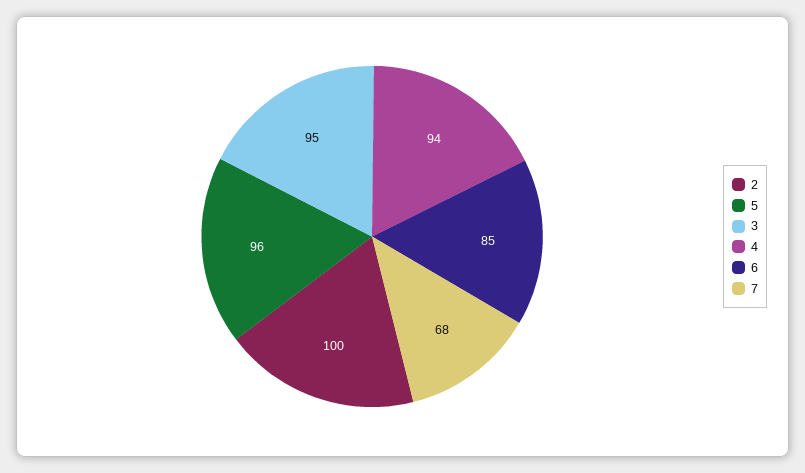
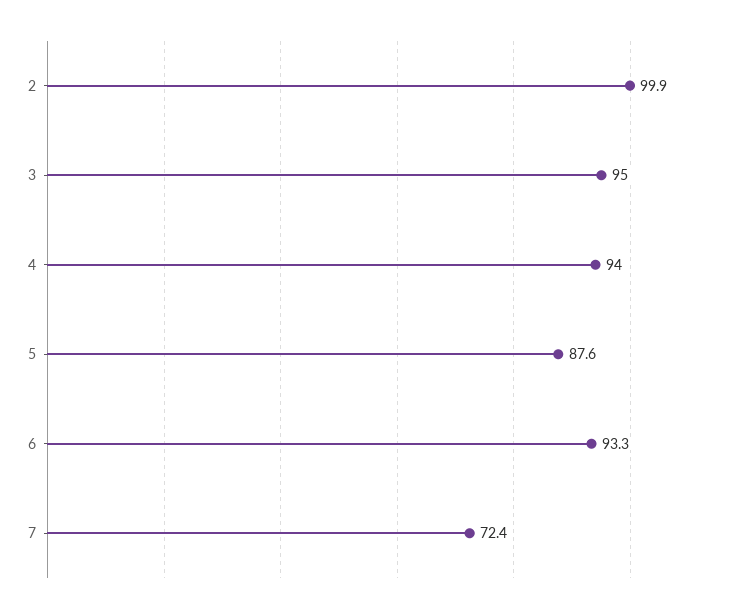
  {
    "2": 99.9,
-   "5": 96,
+   "5": 87.6,
    "3": 95,
    "4": 94,
-   "6": 85,
+   "6": 93.3,
-   "7": 68
+   "7": 72.4
  }

